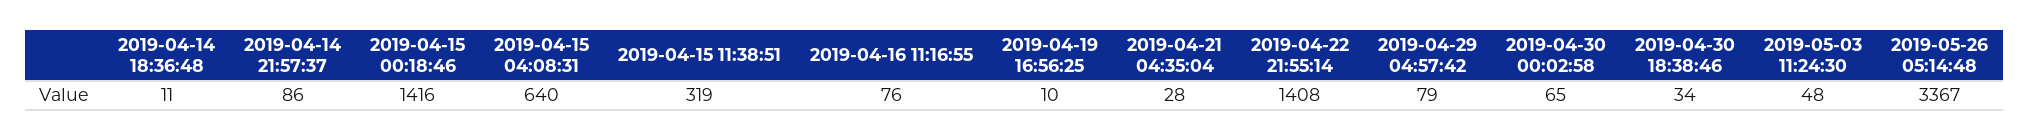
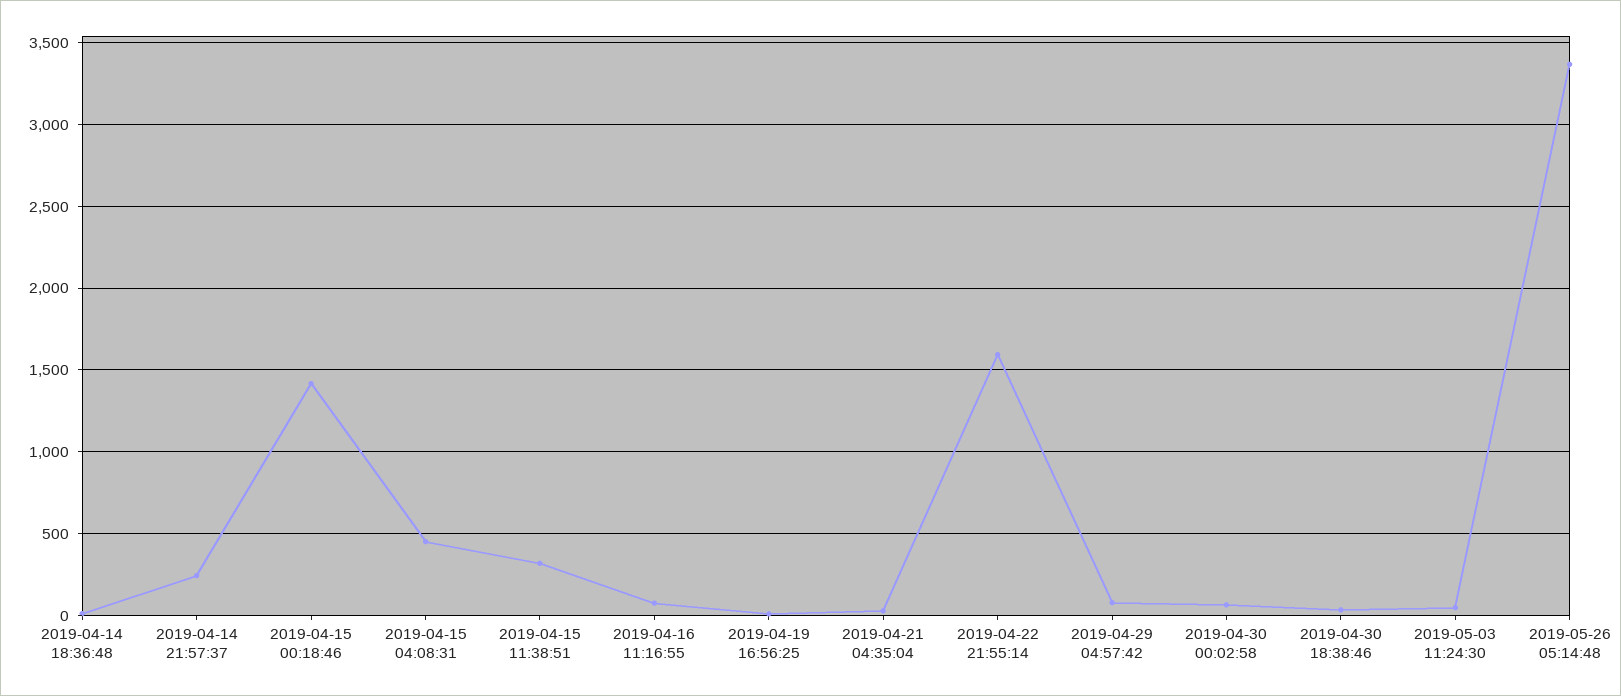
  {
    "2019-04-14 18:36:48": 11,
-   "2019-04-14 21:57:37": 86,
+   "2019-04-14 21:57:37": 250,
    "2019-04-15 00:18:46": 1416,
-   "2019-04-15 04:08:31": 640,
+   "2019-04-15 04:08:31": 450,
    "2019-04-15 11:38:51": 319,
    "2019-04-16 11:16:55": 76,
    "2019-04-19 16:56:25": 10,
    "2019-04-21 04:35:04": 28,
-   "2019-04-22 21:55:14": 1408,
+   "2019-04-22 21:55:14": 1600,
    "2019-04-29 04:57:42": 79,
    "2019-04-30 00:02:58": 65,
    "2019-04-30 18:38:46": 34,
    "2019-05-03 11:24:30": 48,
    "2019-05-26 05:14:48": 3367
  }

